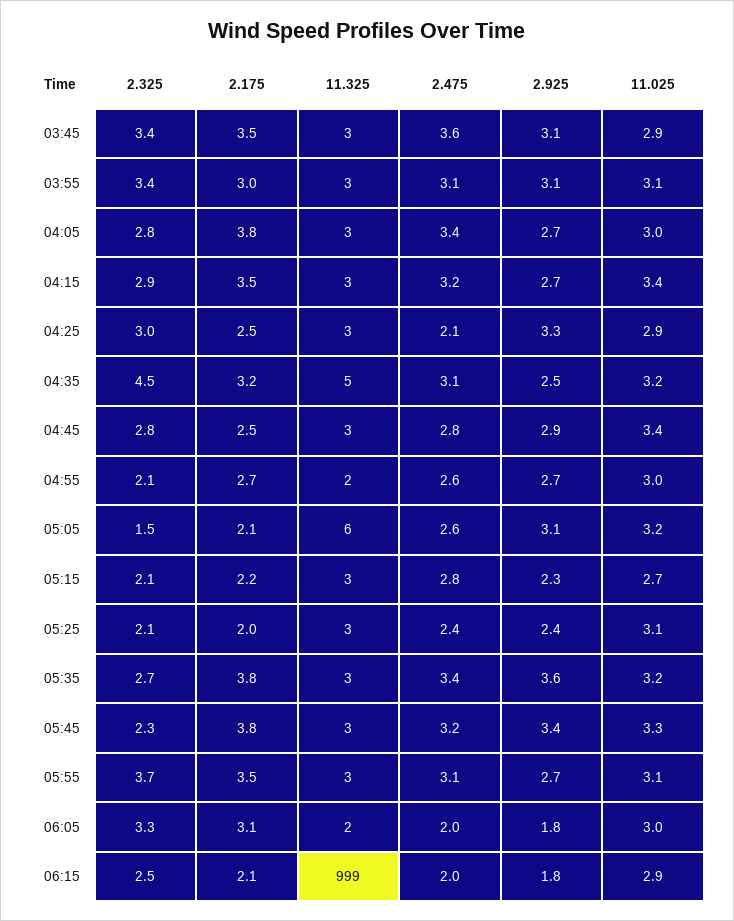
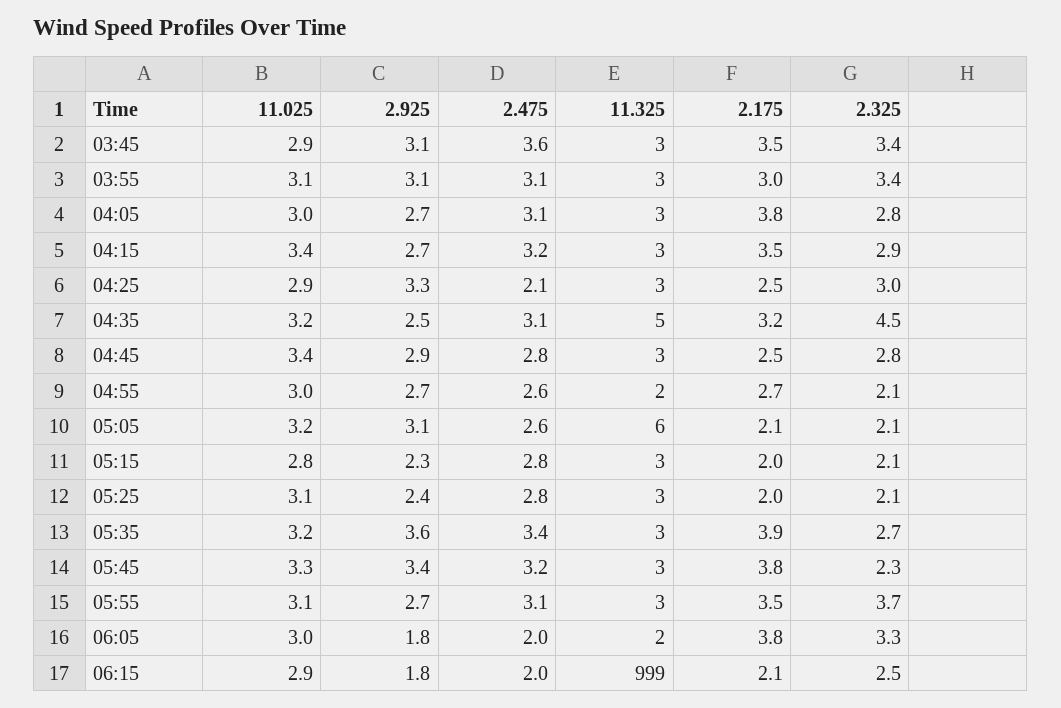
  {
    "2.325": {
      "03:45": 3.4,
      "03:55": 3.4,
      "04:05": 2.8,
      "04:15": 2.9,
      "04:25": 3,
      "04:35": 4.5,
      "04:45": 2.8,
      "04:55": 2.1,
-     "05:05": 1.5,
+     "05:05": 2.1,
      "05:15": 2.1,
      "05:25": 2.1,
      "05:35": 2.7,
      "05:45": 2.3,
      "05:55": 3.7,
      "06:05": 3.3,
      "06:15": 2.5
    },
    "2.175": {
      "03:45": 3.5,
      "03:55": 3,
      "04:05": 3.8,
      "04:15": 3.5,
      "04:25": 2.5,
      "04:35": 3.2,
      "04:45": 2.5,
      "04:55": 2.7,
      "05:05": 2.1,
-     "05:15": 2.2,
+     "05:15": 2,
      "05:25": 2,
-     "05:35": 3.8,
+     "05:35": 3.9,
      "05:45": 3.8,
      "05:55": 3.5,
-     "06:05": 3.1,
+     "06:05": 3.8,
      "06:15": 2.1
    },
    "11.325": {
      "03:45": 3,
      "03:55": 3,
      "04:05": 3,
      "04:15": 3,
      "04:25": 3,
      "04:35": 5,
      "04:45": 3,
      "04:55": 2,
      "05:05": 6,
      "05:15": 3,
      "05:25": 3,
      "05:35": 3,
      "05:45": 3,
      "05:55": 3,
      "06:05": 2,
      "06:15": 999
    },
    "2.475": {
      "03:45": 3.6,
      "03:55": 3.1,
-     "04:05": 3.4,
+     "04:05": 3.1,
      "04:15": 3.2,
      "04:25": 2.1,
      "04:35": 3.1,
      "04:45": 2.8,
      "04:55": 2.6,
      "05:05": 2.6,
      "05:15": 2.8,
-     "05:25": 2.4,
+     "05:25": 2.8,
      "05:35": 3.4,
      "05:45": 3.2,
      "05:55": 3.1,
      "06:05": 2,
      "06:15": 2
    },
    "2.925": {
      "03:45": 3.1,
      "03:55": 3.1,
      "04:05": 2.7,
      "04:15": 2.7,
      "04:25": 3.3,
      "04:35": 2.5,
      "04:45": 2.9,
      "04:55": 2.7,
      "05:05": 3.1,
      "05:15": 2.3,
      "05:25": 2.4,
      "05:35": 3.6,
      "05:45": 3.4,
      "05:55": 2.7,
      "06:05": 1.8,
      "06:15": 1.8
    },
    "11.025": {
      "03:45": 2.9,
      "03:55": 3.1,
      "04:05": 3,
      "04:15": 3.4,
      "04:25": 2.9,
      "04:35": 3.2,
      "04:45": 3.4,
      "04:55": 3,
      "05:05": 3.2,
-     "05:15": 2.7,
+     "05:15": 2.8,
      "05:25": 3.1,
      "05:35": 3.2,
      "05:45": 3.3,
      "05:55": 3.1,
      "06:05": 3,
      "06:15": 2.9
    }
  }

